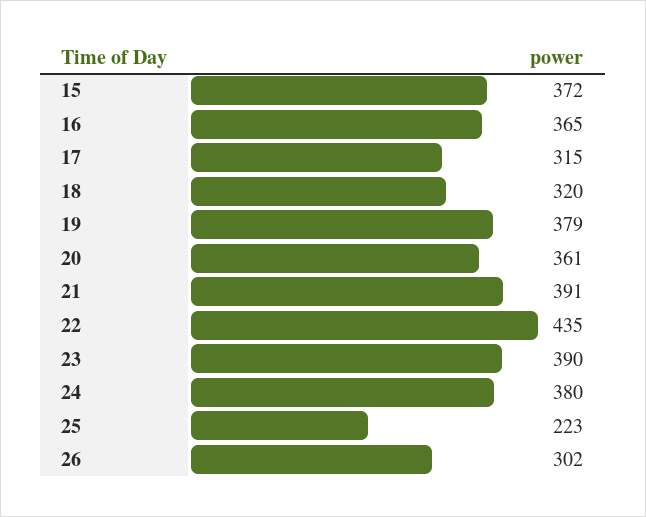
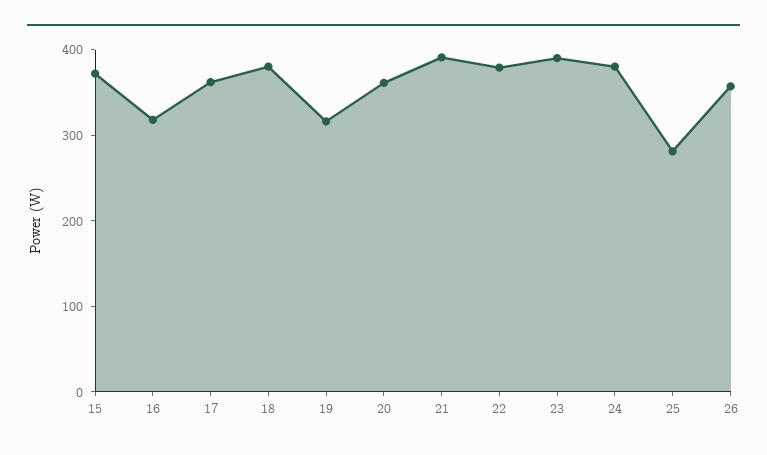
  {
    "15": 372,
-   "16": 365,
+   "16": 320,
-   "17": 315,
+   "17": 360,
-   "18": 320,
+   "18": 380,
-   "19": 379,
+   "19": 320,
    "20": 361,
    "21": 391,
-   "22": 435,
+   "22": 380,
    "23": 390,
    "24": 380,
-   "25": 223,
+   "25": 280,
-   "26": 302
+   "26": 360
  }

